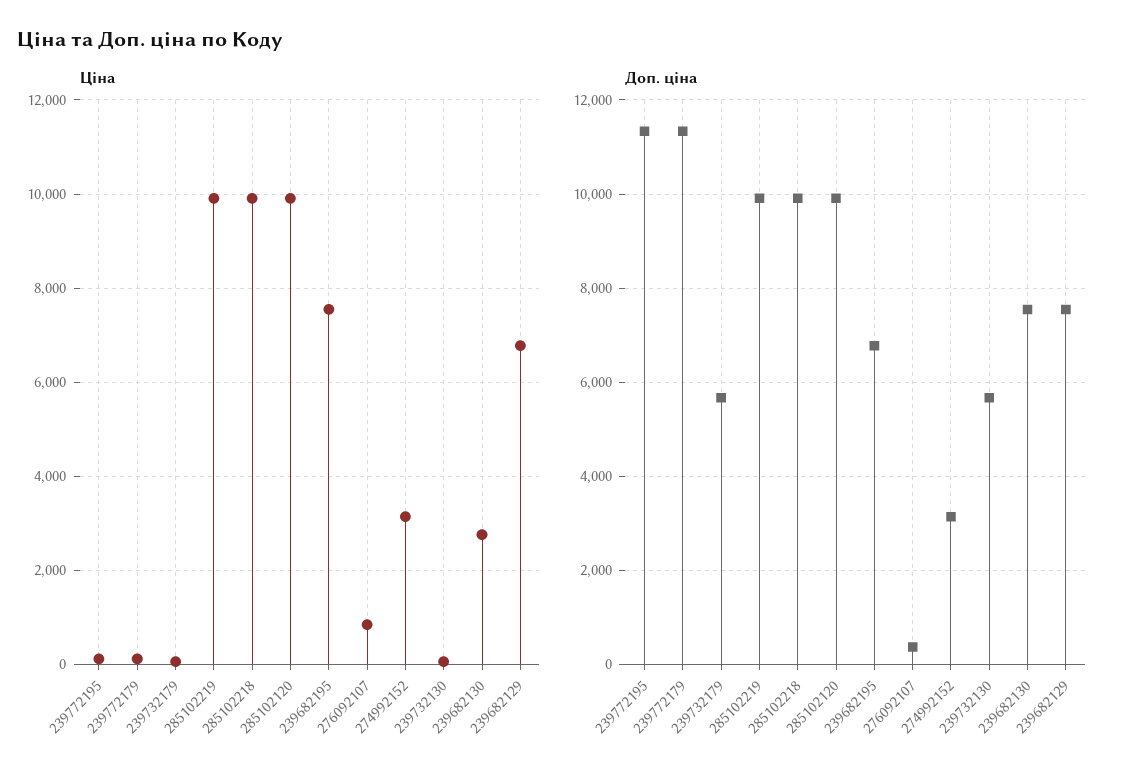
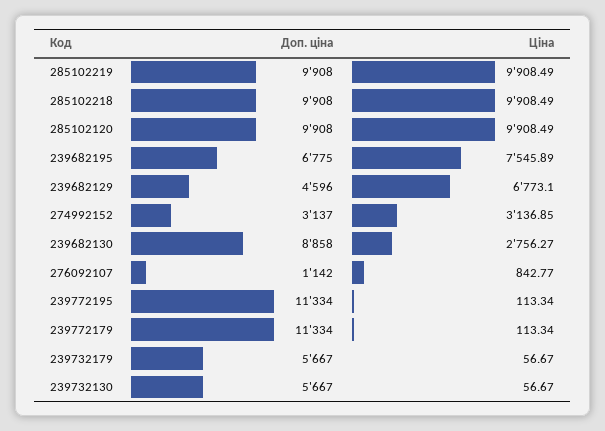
  {
    "Ціна": {
      "239772195": 113.34,
      "239772179": 113.34,
      "239732179": 56.67,
      "285102219": 9908.49,
      "285102218": 9908.49,
      "285102120": 9908.49,
      "239682195": 7545.89,
      "276092107": 842.77,
      "274992152": 3136.85,
      "239732130": 56.67,
      "239682130": 2756.27,
      "239682129": 6773.1
    },
    "Доп. ціна": {
      "239772195": 11334,
      "239772179": 11334,
      "239732179": 5667,
      "285102219": 9908,
      "285102218": 9908,
      "285102120": 9908,
      "239682195": 6775,
-     "276092107": 400,
+     "276092107": 1142,
      "274992152": 3137,
      "239732130": 5667,
-     "239682130": 7600,
+     "239682130": 8858,
-     "239682129": 7600
+     "239682129": 4596
    }
  }

